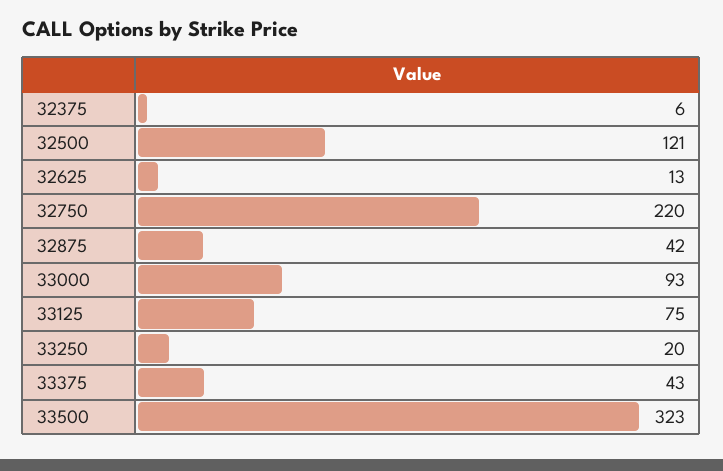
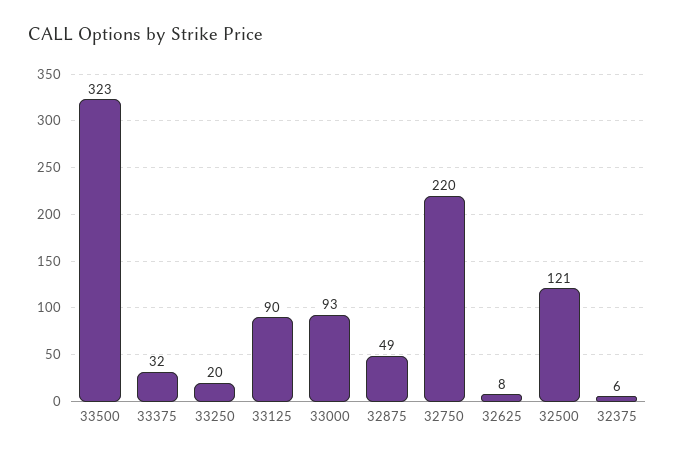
  {
    "32375": 6,
    "32500": 121,
-   "32625": 13,
+   "32625": 8,
    "32750": 220,
-   "32875": 42,
+   "32875": 49,
    "33000": 93,
-   "33125": 75,
+   "33125": 90,
    "33250": 20,
-   "33375": 43,
+   "33375": 32,
    "33500": 323
  }

